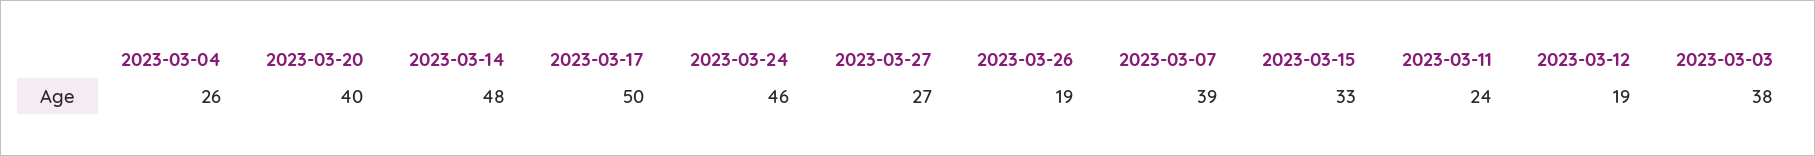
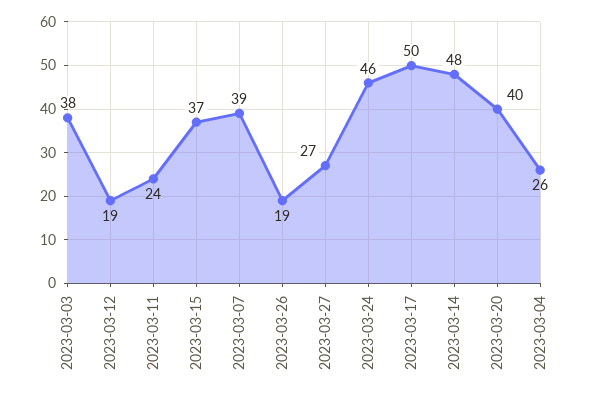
  {
    "2023-03-04": 26,
    "2023-03-20": 40,
    "2023-03-14": 48,
    "2023-03-17": 50,
    "2023-03-24": 46,
    "2023-03-27": 27,
    "2023-03-26": 19,
    "2023-03-07": 39,
-   "2023-03-15": 33,
+   "2023-03-15": 37,
    "2023-03-11": 24,
    "2023-03-12": 19,
    "2023-03-03": 38
  }

